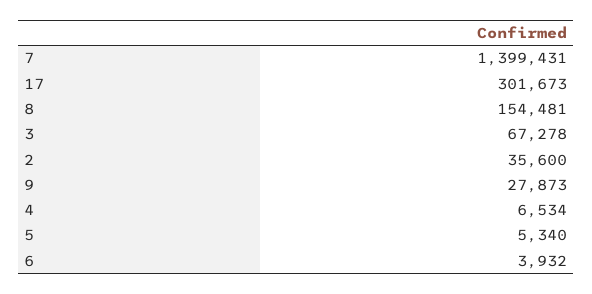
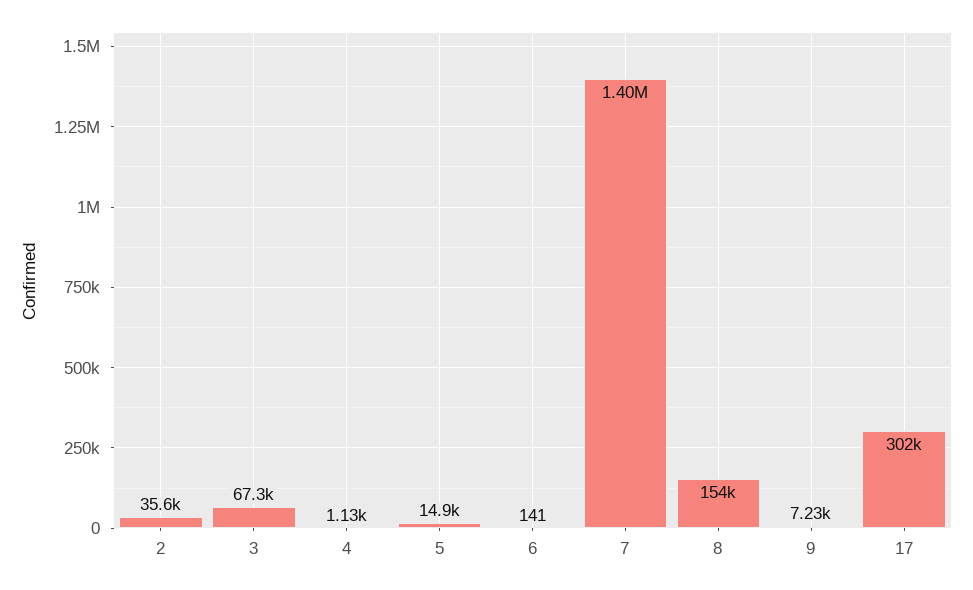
  {
    "7": 1399431,
    "17": 301673,
    "8": 154481,
    "3": 67278,
    "2": 35600,
-   "9": 27873,
+   "9": 7230,
-   "4": 6534,
+   "4": 1130,
-   "5": 5340,
+   "5": 14900,
-   "6": 3932
+   "6": 141
  }

